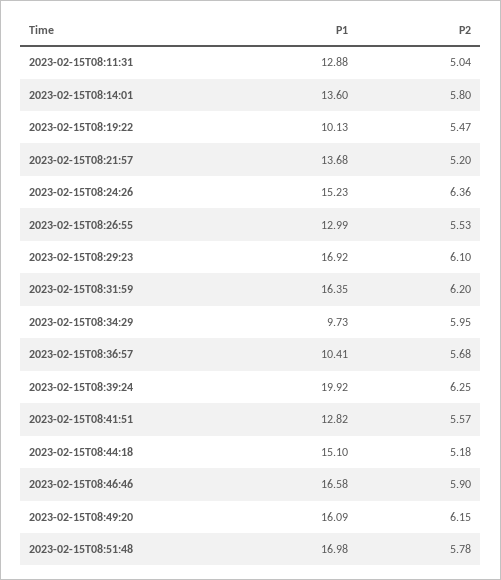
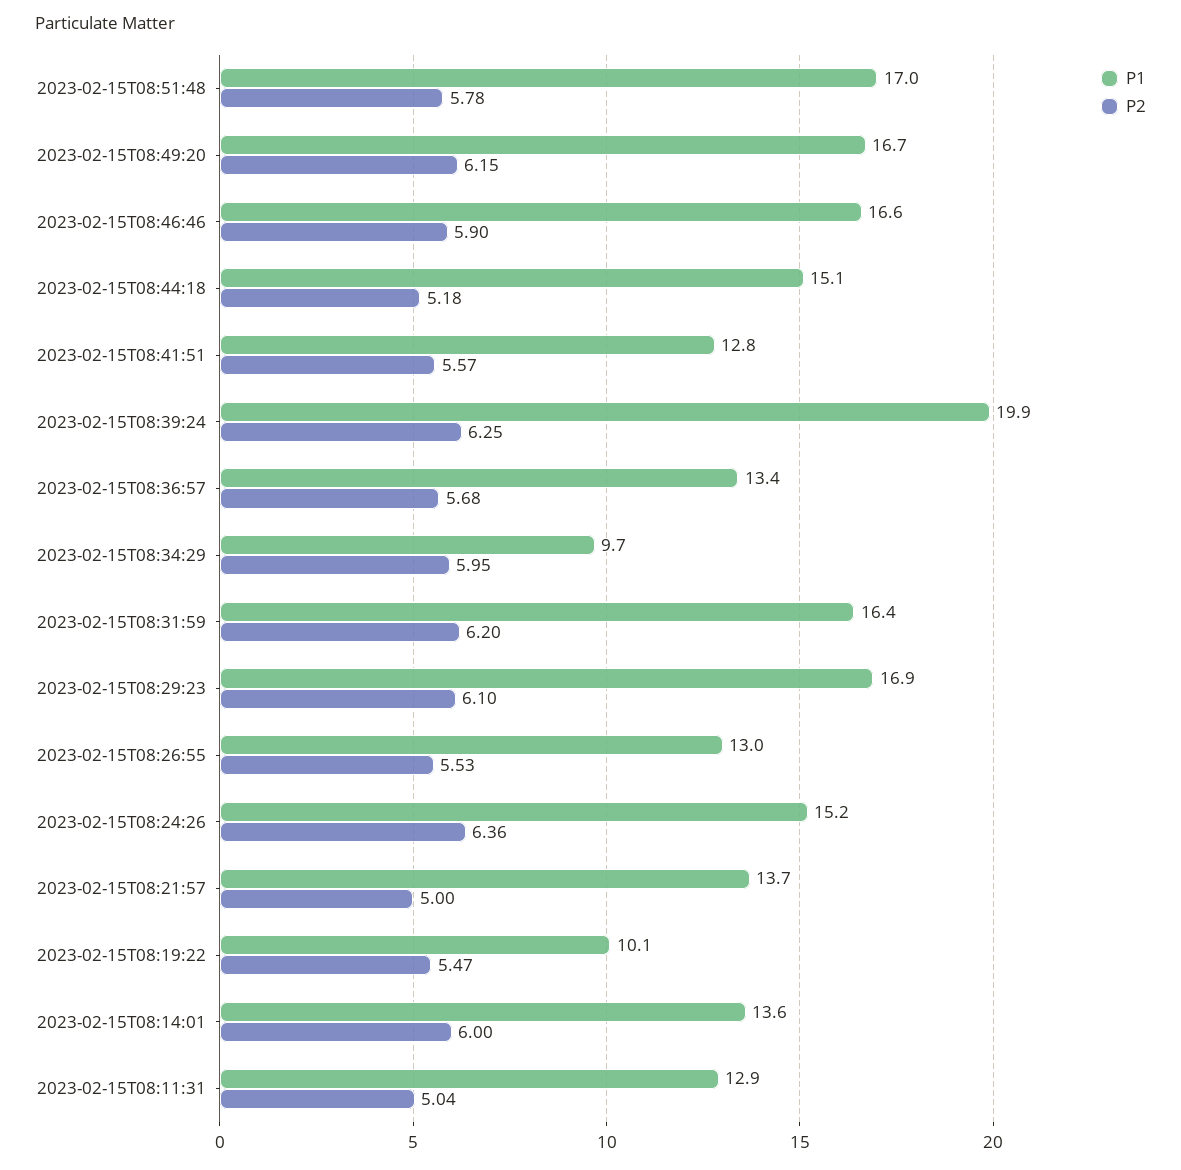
  {
    "P1": {
      "2023-02-15T08:11:31": 12.88,
      "2023-02-15T08:14:01": 13.6,
      "2023-02-15T08:19:22": 10.13,
      "2023-02-15T08:21:57": 13.68,
      "2023-02-15T08:24:26": 15.23,
      "2023-02-15T08:26:55": 12.99,
      "2023-02-15T08:29:23": 16.92,
      "2023-02-15T08:31:59": 16.35,
      "2023-02-15T08:34:29": 9.73,
-     "2023-02-15T08:36:57": 10.41,
+     "2023-02-15T08:36:57": 13.4,
      "2023-02-15T08:39:24": 19.92,
      "2023-02-15T08:41:51": 12.82,
      "2023-02-15T08:44:18": 15.1,
      "2023-02-15T08:46:46": 16.58,
-     "2023-02-15T08:49:20": 16.09,
+     "2023-02-15T08:49:20": 16.7,
      "2023-02-15T08:51:48": 16.98
    },
    "P2": {
      "2023-02-15T08:11:31": 5.04,
-     "2023-02-15T08:14:01": 5.8,
+     "2023-02-15T08:14:01": 6,
      "2023-02-15T08:19:22": 5.47,
-     "2023-02-15T08:21:57": 5.2,
+     "2023-02-15T08:21:57": 5,
      "2023-02-15T08:24:26": 6.36,
      "2023-02-15T08:26:55": 5.53,
      "2023-02-15T08:29:23": 6.1,
      "2023-02-15T08:31:59": 6.2,
      "2023-02-15T08:34:29": 5.95,
      "2023-02-15T08:36:57": 5.68,
      "2023-02-15T08:39:24": 6.25,
      "2023-02-15T08:41:51": 5.57,
      "2023-02-15T08:44:18": 5.18,
      "2023-02-15T08:46:46": 5.9,
      "2023-02-15T08:49:20": 6.15,
      "2023-02-15T08:51:48": 5.78
    }
  }

